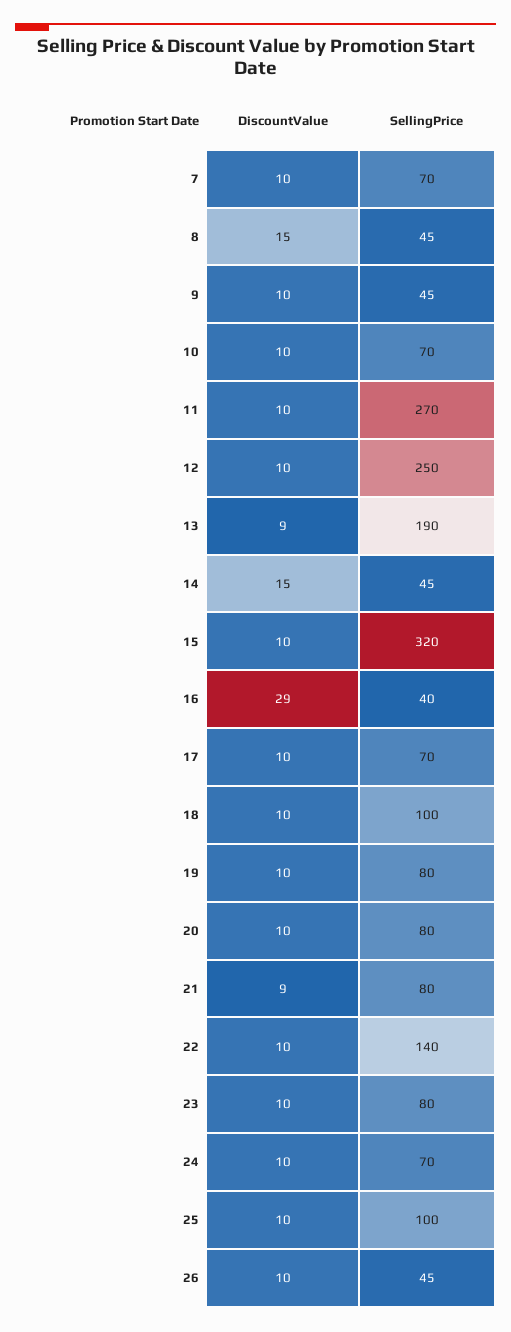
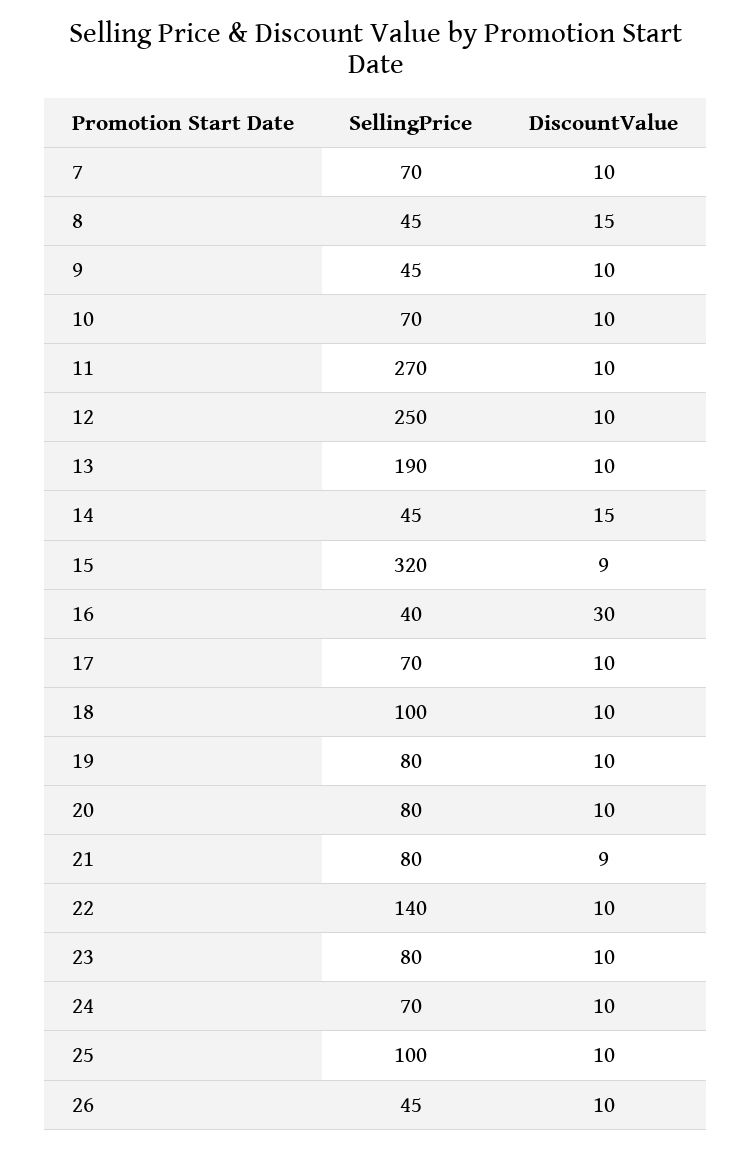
  {
    "DiscountValue": {
      "7": 10,
      "8": 15,
      "9": 10,
      "10": 10,
      "11": 10,
      "12": 10,
-     "13": 9,
+     "13": 10,
      "14": 15,
-     "15": 10,
+     "15": 9,
-     "16": 29,
+     "16": 30,
      "17": 10,
      "18": 10,
      "19": 10,
      "20": 10,
      "21": 9,
      "22": 10,
      "23": 10,
      "24": 10,
      "25": 10,
      "26": 10
    },
    "SellingPrice": {
      "7": 70,
      "8": 45,
      "9": 45,
      "10": 70,
      "11": 270,
      "12": 250,
      "13": 190,
      "14": 45,
      "15": 320,
      "16": 40,
      "17": 70,
      "18": 100,
      "19": 80,
      "20": 80,
      "21": 80,
      "22": 140,
      "23": 80,
      "24": 70,
      "25": 100,
      "26": 45
    }
  }

